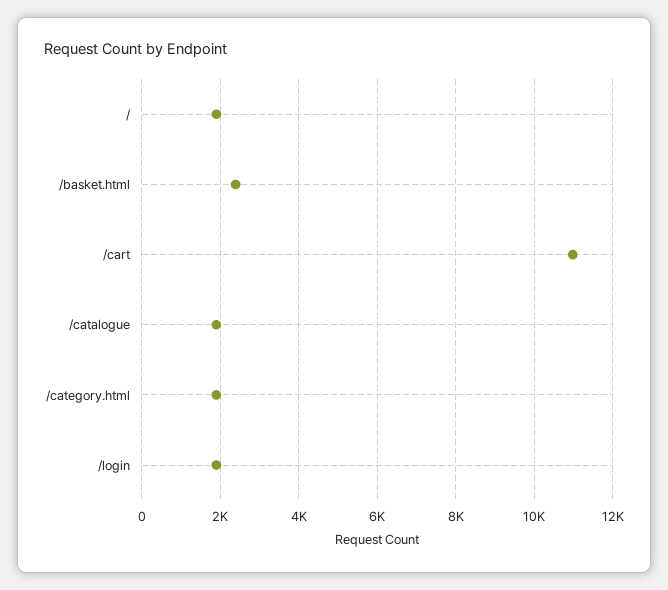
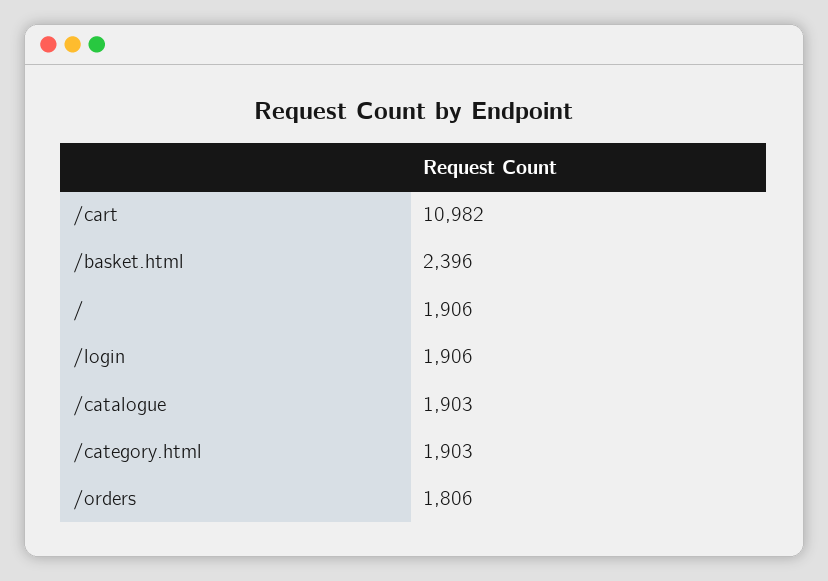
  {
    "/": 1906,
    "/basket.html": 2396,
    "/cart": 10982,
    "/catalogue": 1903,
    "/category.html": 1903,
-   "/login": 1906
+   "/login": 1906,
+   "/orders": 1806
  }

